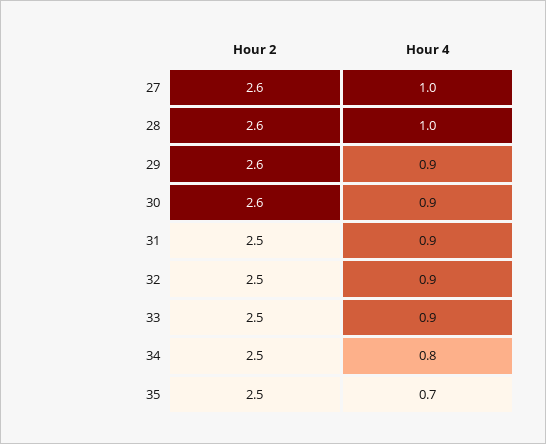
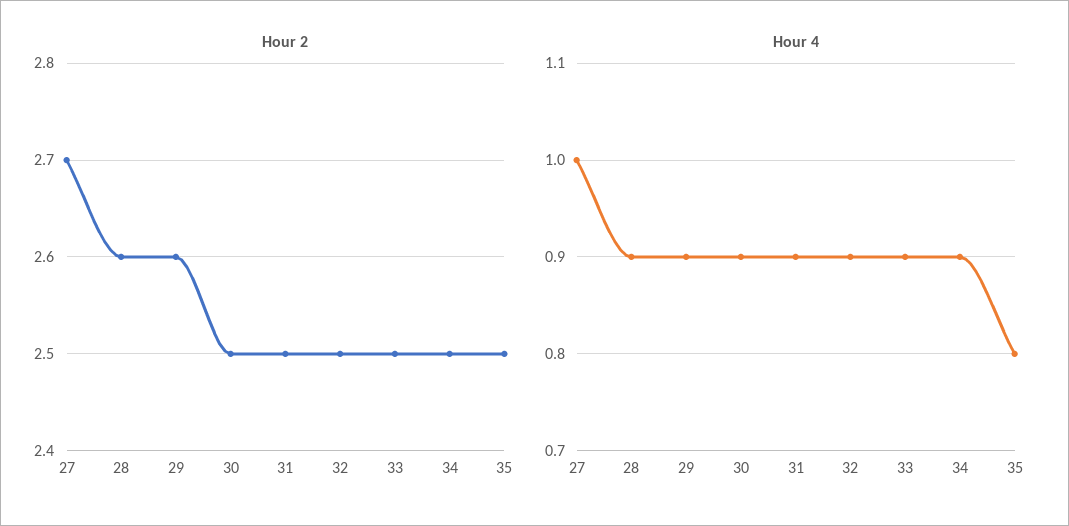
  {
    "Hour 2": {
-     "27": 2.6,
+     "27": 2.7,
      "28": 2.6,
      "29": 2.6,
-     "30": 2.6,
+     "30": 2.5,
      "31": 2.5,
      "32": 2.5,
      "33": 2.5,
      "34": 2.5,
      "35": 2.5
    },
    "Hour 4": {
      "27": 1,
-     "28": 1,
+     "28": 0.9,
      "29": 0.9,
      "30": 0.9,
      "31": 0.9,
      "32": 0.9,
      "33": 0.9,
-     "34": 0.8,
+     "34": 0.9,
-     "35": 0.7
+     "35": 0.8
    }
  }

